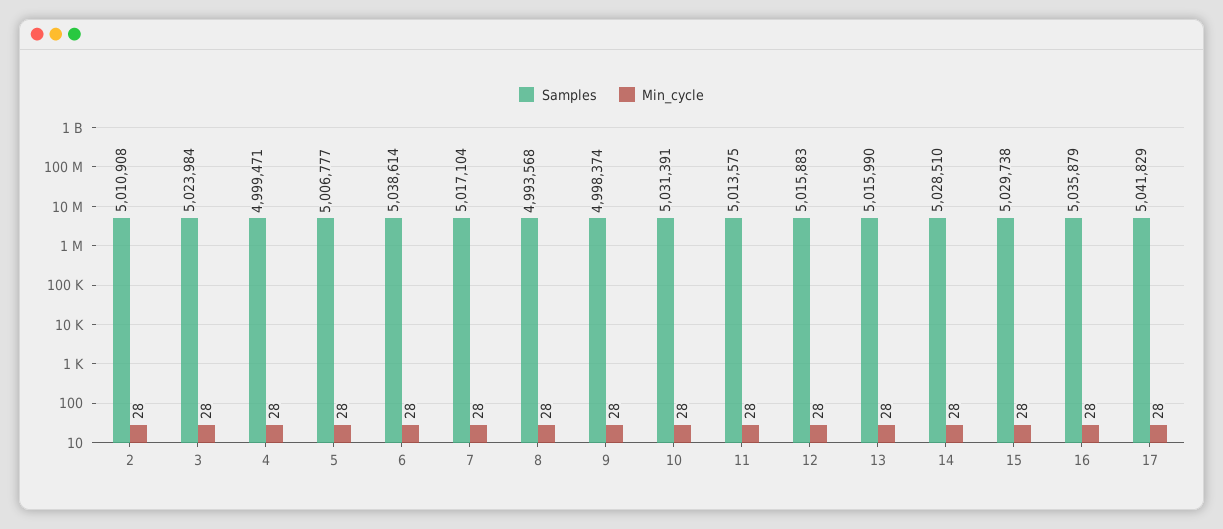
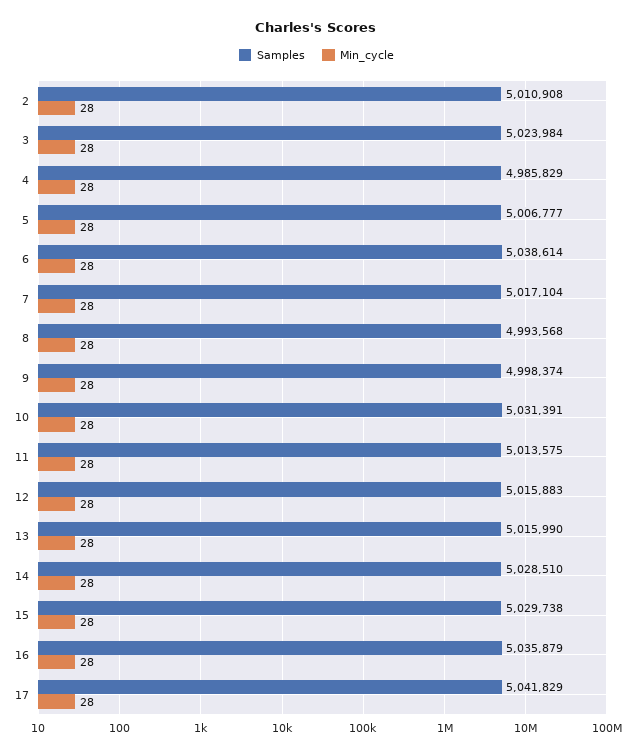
  {
    "Samples": {
      "2": 5010908,
      "3": 5023984,
-     "4": 4999471,
+     "4": 4985829,
      "5": 5006777,
      "6": 5038614,
      "7": 5017104,
      "8": 4993568,
      "9": 4998374,
      "10": 5031391,
      "11": 5013575,
      "12": 5015883,
      "13": 5015990,
      "14": 5028510,
      "15": 5029738,
      "16": 5035879,
      "17": 5041829
    },
    "Min_cycle": {
      "2": 28,
      "3": 28,
      "4": 28,
      "5": 28,
      "6": 28,
      "7": 28,
      "8": 28,
      "9": 28,
      "10": 28,
      "11": 28,
      "12": 28,
      "13": 28,
      "14": 28,
      "15": 28,
      "16": 28,
      "17": 28
    }
  }

